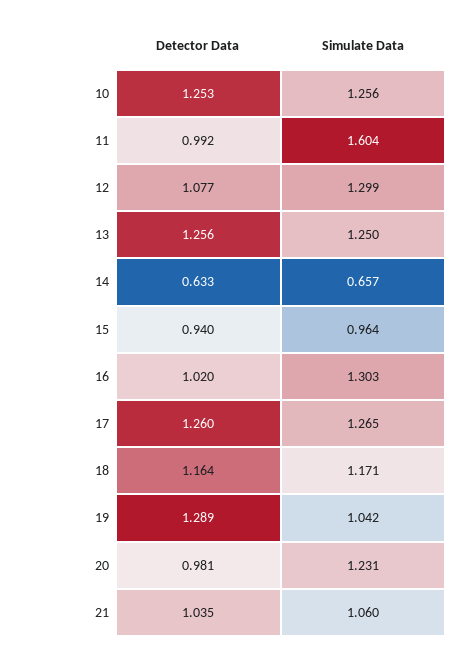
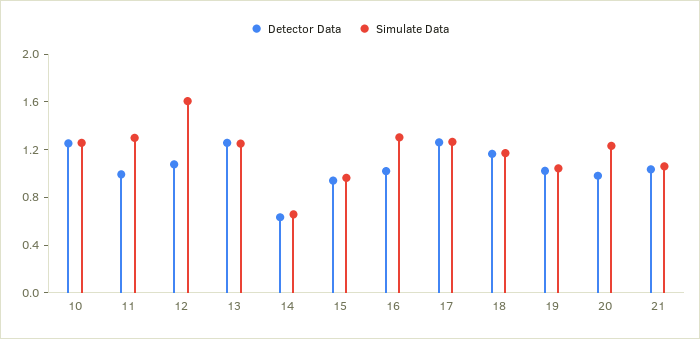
  {
    "Detector Data": {
      "10": 1.253,
      "11": 0.992,
      "12": 1.077,
      "13": 1.256,
      "14": 0.633,
      "15": 0.94,
      "16": 1.02,
      "17": 1.26,
      "18": 1.164,
-     "19": 1.289,
+     "19": 1,
      "20": 0.981,
      "21": 1.035
    },
    "Simulate Data": {
      "10": 1.256,
-     "11": 1.604,
+     "11": 1.3,
-     "12": 1.299,
+     "12": 1.6,
      "13": 1.25,
      "14": 0.657,
      "15": 0.964,
      "16": 1.303,
      "17": 1.265,
      "18": 1.171,
      "19": 1.042,
      "20": 1.231,
      "21": 1.06
    }
  }

